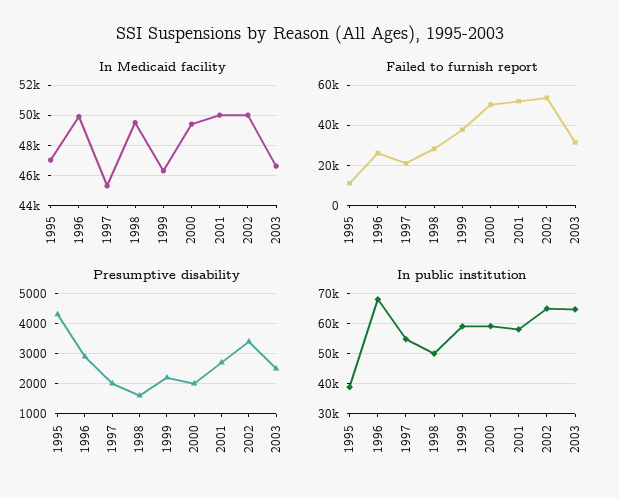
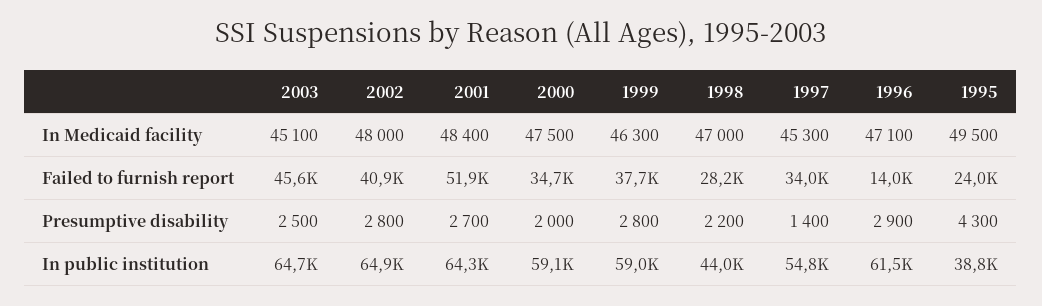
  {
    "In Medicaid facility": {
-     "1995": 47000,
+     "1995": 49500,
-     "1996": 50000,
+     "1996": 47100,
      "1997": 45300,
-     "1998": 49500,
+     "1998": 47000,
      "1999": 46300,
-     "2000": 49500,
+     "2000": 47500,
-     "2001": 50000,
+     "2001": 48400,
-     "2002": 50000,
+     "2002": 48000,
-     "2003": 46500
+     "2003": 45100
    },
    "Failed to furnish report": {
-     "1995": 10000,
+     "1995": 24000,
-     "1996": 25000,
+     "1996": 14000,
-     "1997": 20000,
+     "1997": 34000,
      "1998": 28200,
      "1999": 37700,
-     "2000": 50000,
+     "2000": 34700,
      "2001": 51900,
-     "2002": 55000,
+     "2002": 40900,
-     "2003": 30000
+     "2003": 45600
    },
    "Presumptive disability": {
      "1995": 4300,
      "1996": 2900,
-     "1997": 2000,
+     "1997": 1400,
-     "1998": 1600,
+     "1998": 2200,
-     "1999": 2200,
+     "1999": 2800,
      "2000": 2000,
      "2001": 2700,
-     "2002": 3400,
+     "2002": 2800,
      "2003": 2500
    },
    "In public institution": {
      "1995": 38800,
-     "1996": 68000,
+     "1996": 61500,
      "1997": 54800,
-     "1998": 50000,
+     "1998": 44000,
      "1999": 59000,
      "2000": 59100,
-     "2001": 58000,
+     "2001": 64300,
      "2002": 64900,
      "2003": 64700
    }
  }

